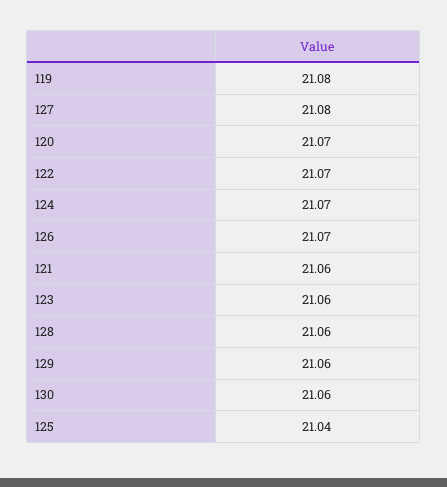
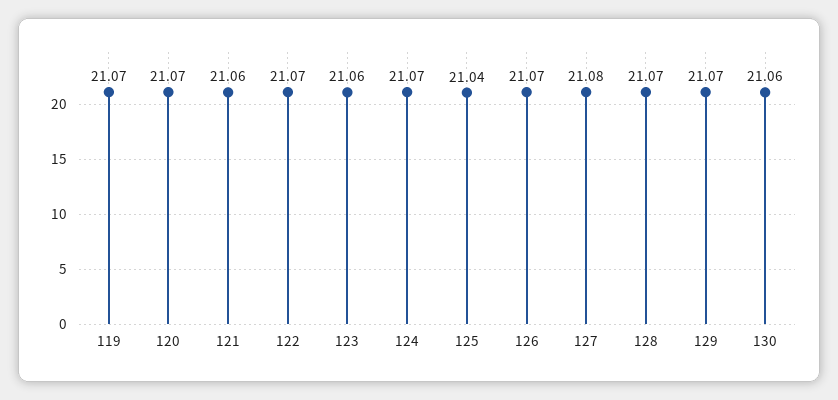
  {
-   "119": 21.08,
+   "119": 21.07,
    "127": 21.08,
    "120": 21.07,
    "122": 21.07,
    "124": 21.07,
    "126": 21.07,
    "121": 21.06,
    "123": 21.06,
-   "128": 21.06,
+   "128": 21.07,
-   "129": 21.06,
+   "129": 21.07,
    "130": 21.06,
    "125": 21.04
  }

